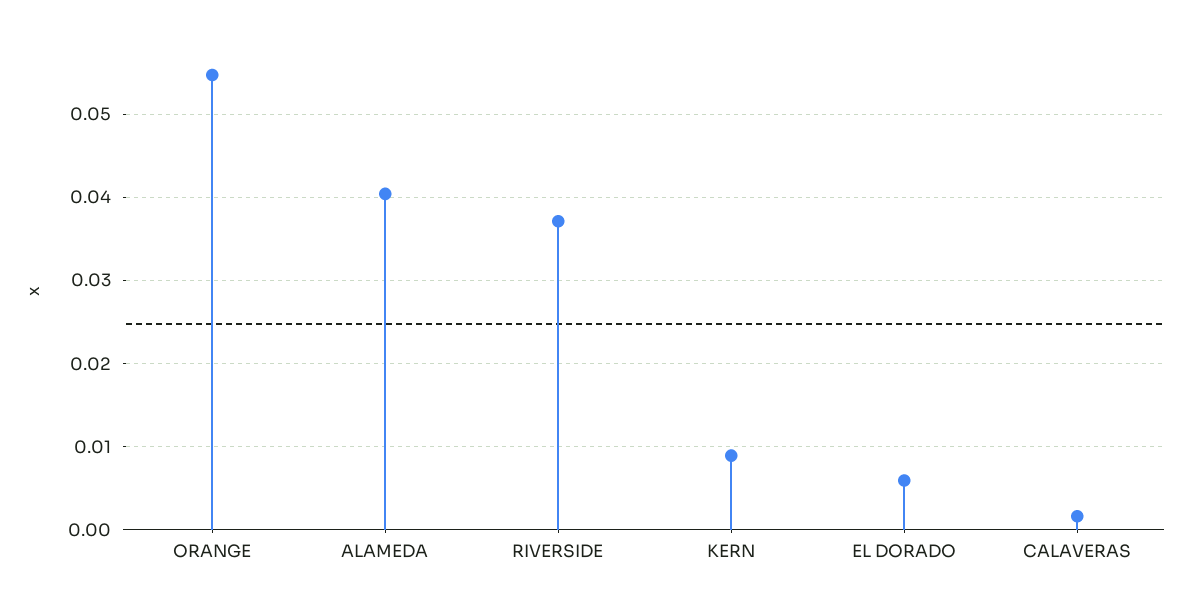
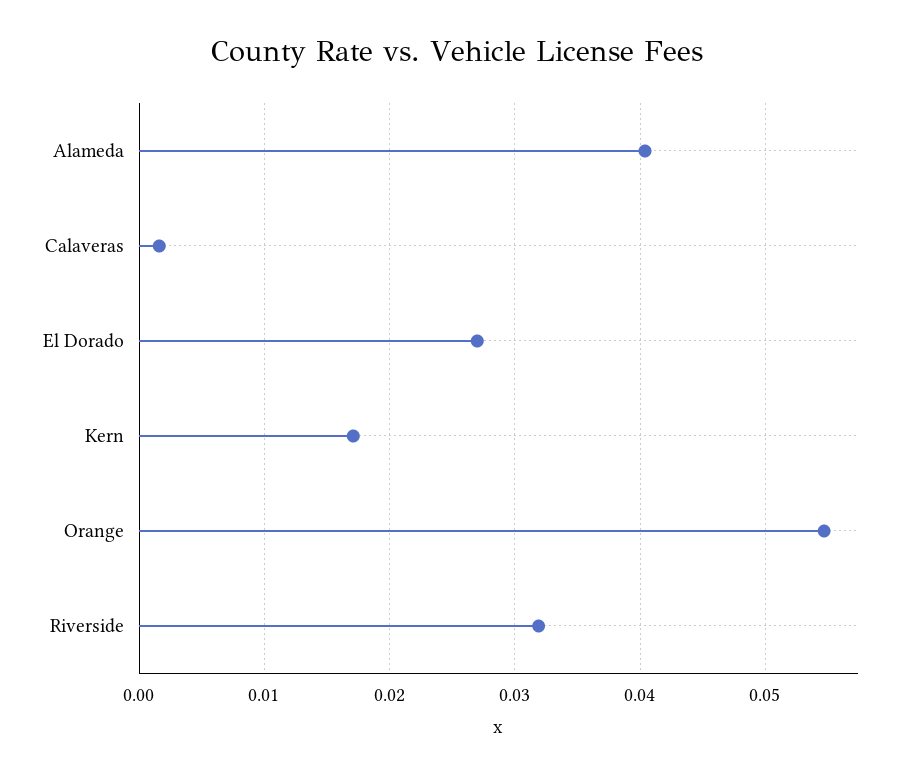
  {
    "ORANGE": 0.055,
    "ALAMEDA": 0.04,
-   "RIVERSIDE": 0.037,
+   "RIVERSIDE": 0.032,
-   "KERN": 0.009,
+   "KERN": 0.017,
-   "EL DORADO": 0.006,
+   "EL DORADO": 0.027,
    "CALAVERAS": 0.002
  }

